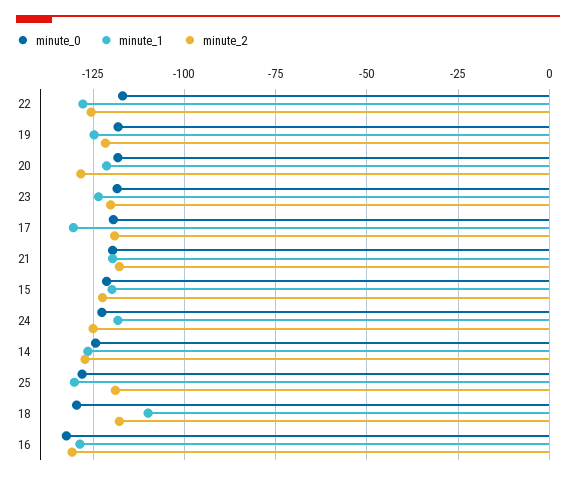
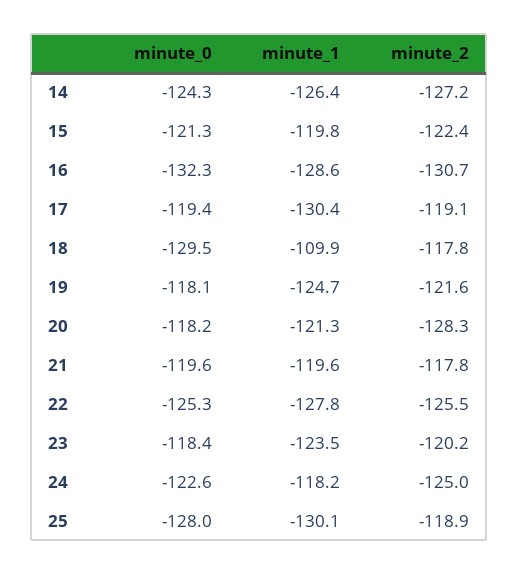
  {
    "minute_0": {
-     "22": -117.5,
+     "22": -125.3,
      "19": -118.1,
      "20": -118.2,
      "23": -118.4,
      "17": -119.4,
      "21": -119.6,
      "15": -121.3,
      "24": -122.6,
      "14": -124.3,
      "25": -128,
      "18": -129.5,
      "16": -132.3
    },
    "minute_1": {
      "22": -127.8,
      "19": -124.7,
      "20": -121.3,
      "23": -123.5,
      "17": -130.4,
      "21": -119.6,
      "15": -119.8,
      "24": -118.2,
      "14": -126.4,
      "25": -130.1,
      "18": -109.9,
      "16": -128.6
    },
    "minute_2": {
      "22": -125.5,
      "19": -121.6,
      "20": -128.3,
      "23": -120.2,
      "17": -119.1,
      "21": -117.8,
      "15": -122.4,
      "24": -125,
      "14": -127.2,
      "25": -118.9,
      "18": -117.8,
      "16": -130.7
    }
  }

